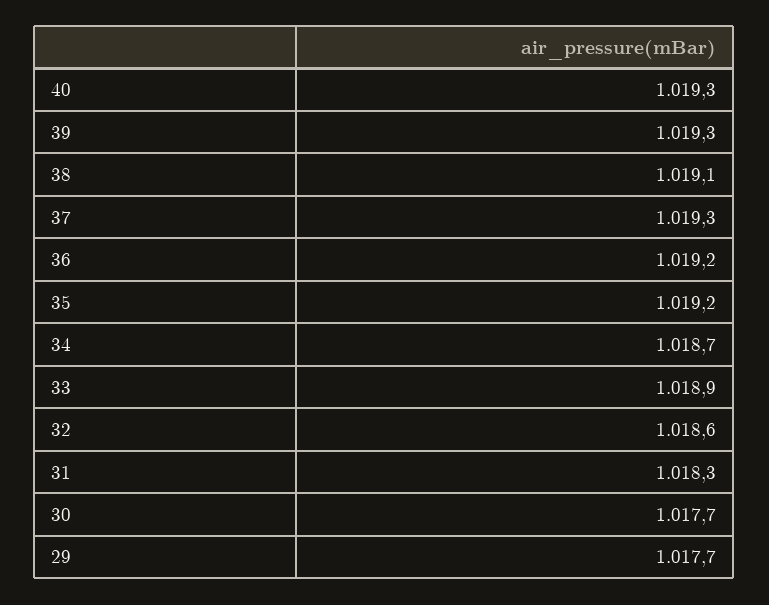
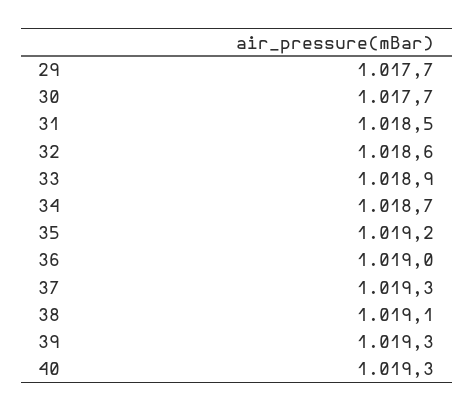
  {
    "40": 1019.3,
    "39": 1019.3,
    "38": 1019.1,
    "37": 1019.3,
-   "36": 1019.2,
+   "36": 1019,
    "35": 1019.2,
    "34": 1018.7,
    "33": 1018.9,
    "32": 1018.6,
-   "31": 1018.3,
+   "31": 1018.5,
    "30": 1017.7,
    "29": 1017.7
  }

